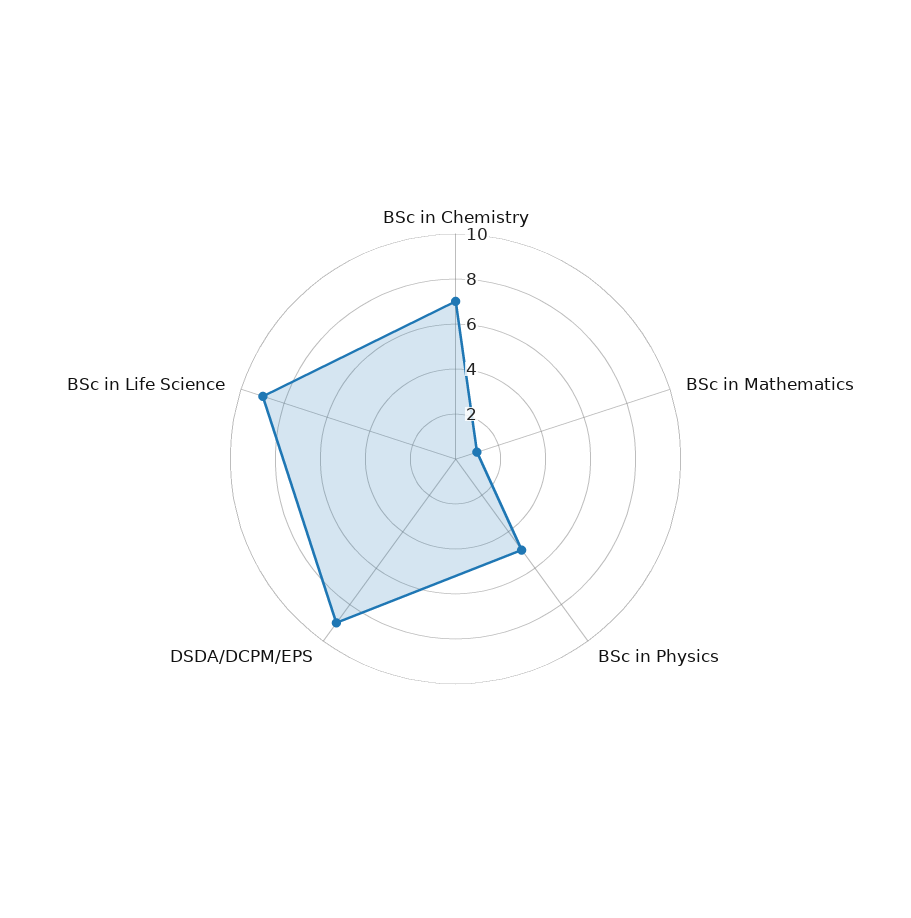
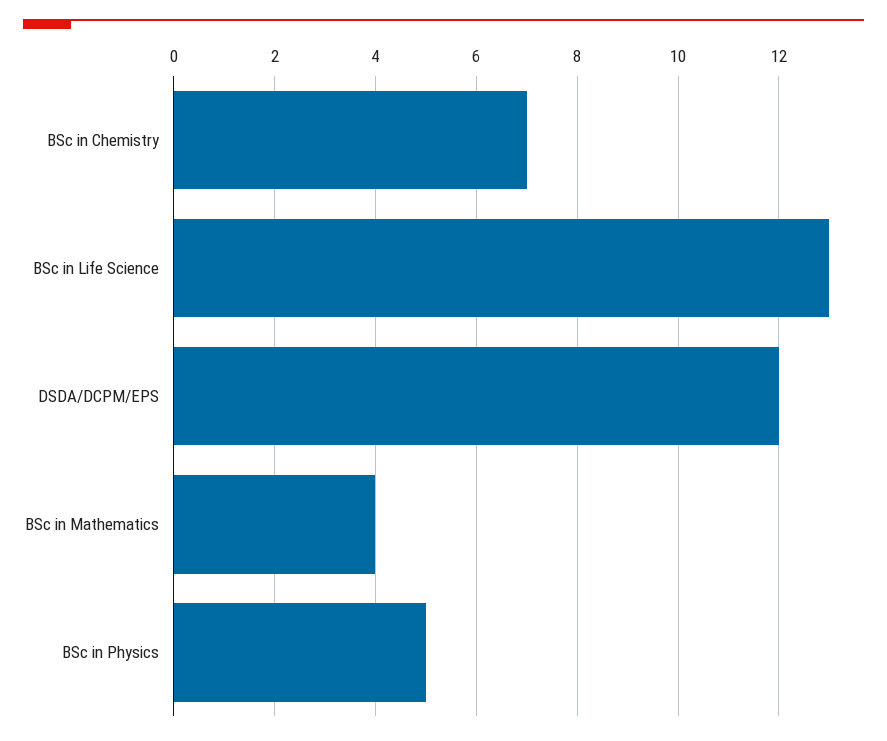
  {
    "BSc in Chemistry": 7,
-   "BSc in Mathematics": 1,
+   "BSc in Mathematics": 4,
    "BSc in Physics": 5,
-   "DSDA/DCPM/EPS": 9,
+   "DSDA/DCPM/EPS": 12,
-   "BSc in Life Science": 9
+   "BSc in Life Science": 13
  }

